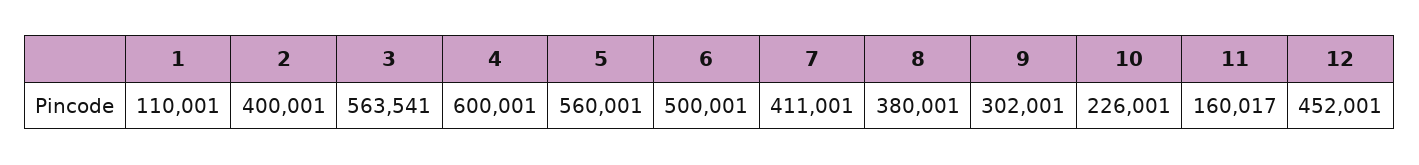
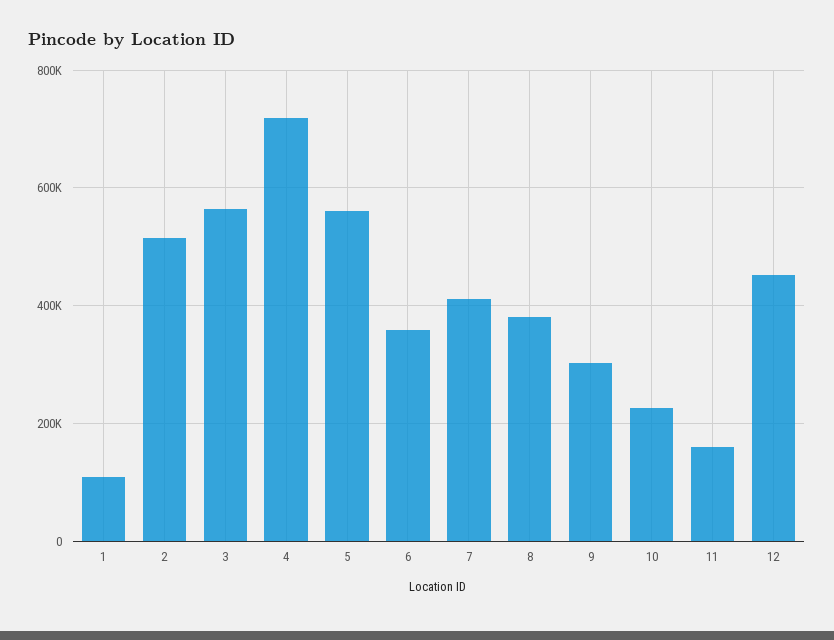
  {
    "1": 110001,
-   "2": 400001,
+   "2": 520000,
    "3": 563541,
-   "4": 600001,
+   "4": 720000,
    "5": 560001,
-   "6": 500001,
+   "6": 360000,
    "7": 411001,
    "8": 380001,
    "9": 302001,
    "10": 226001,
    "11": 160017,
    "12": 452001
  }

